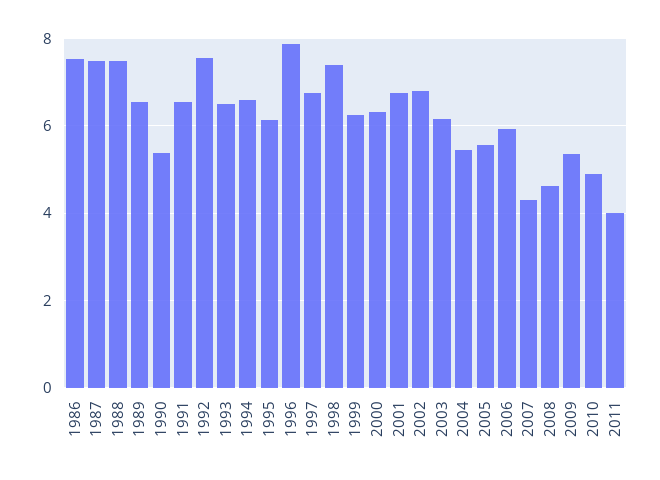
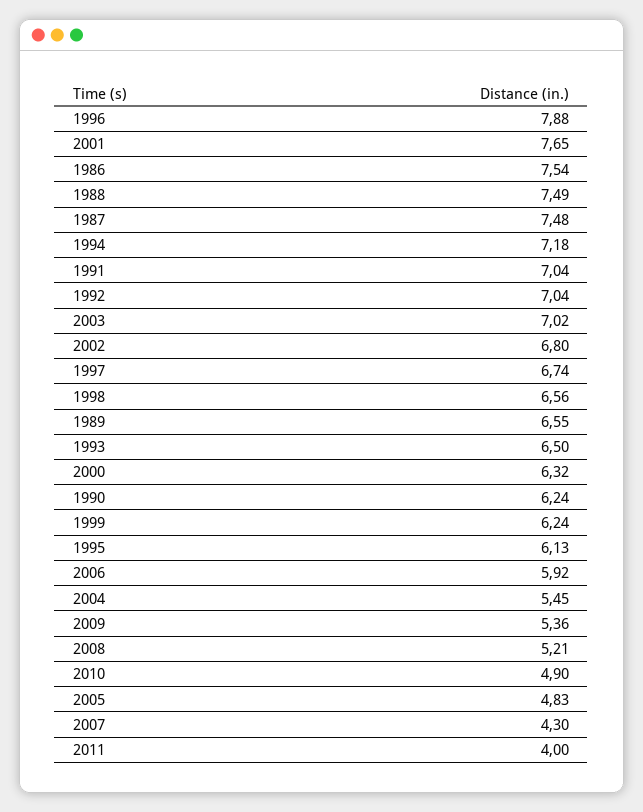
  {
    "1986": 7.54,
    "1987": 7.48,
    "1988": 7.49,
    "1989": 6.55,
-   "1990": 5.4,
+   "1990": 6.24,
-   "1991": 6.6,
+   "1991": 7.04,
-   "1992": 7.6,
+   "1992": 7.04,
    "1993": 6.5,
-   "1994": 6.6,
+   "1994": 7.18,
    "1995": 6.13,
    "1996": 7.88,
    "1997": 6.74,
-   "1998": 7.4,
+   "1998": 6.56,
    "1999": 6.24,
    "2000": 6.32,
-   "2001": 6.8,
+   "2001": 7.65,
    "2002": 6.8,
-   "2003": 6.2,
+   "2003": 7.02,
    "2004": 5.45,
-   "2005": 5.6,
+   "2005": 4.83,
    "2006": 5.92,
    "2007": 4.3,
-   "2008": 4.6,
+   "2008": 5.21,
    "2009": 5.36,
    "2010": 4.9,
    "2011": 4
  }

